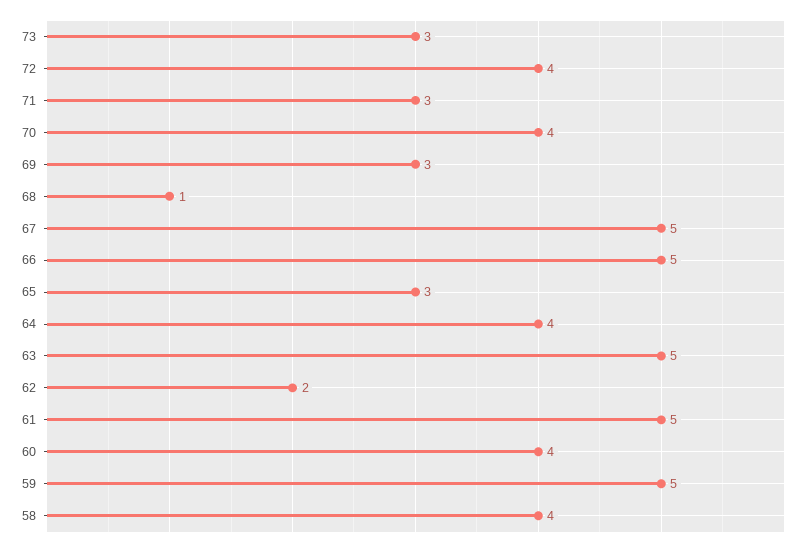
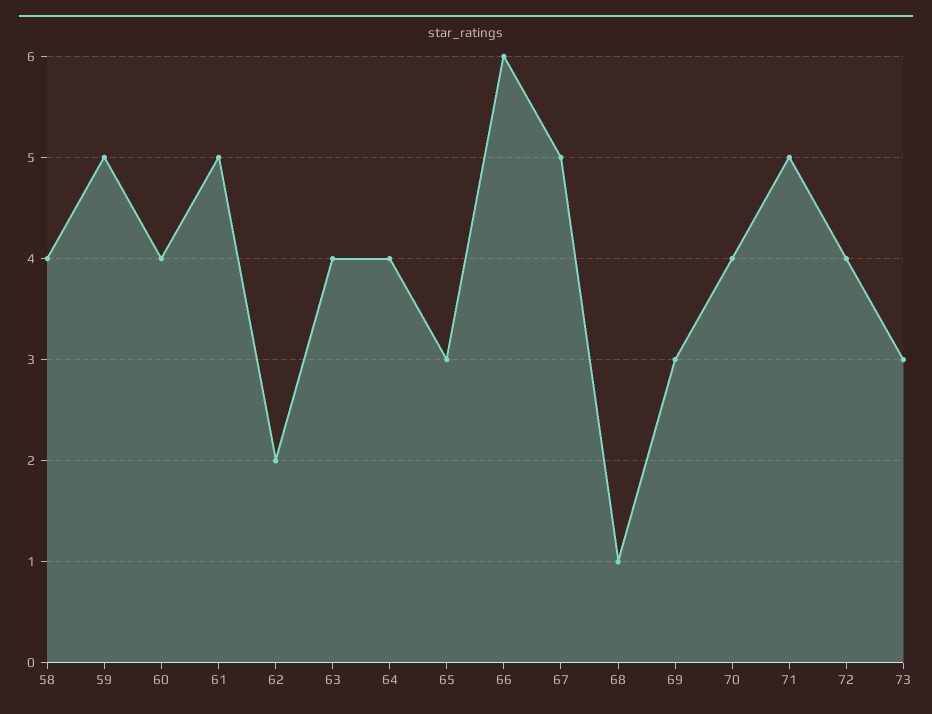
  {
    "73": 3,
    "72": 4,
-   "71": 3,
+   "71": 5,
    "70": 4,
    "69": 3,
    "68": 1,
    "67": 5,
-   "66": 5,
+   "66": 6,
    "65": 3,
    "64": 4,
-   "63": 5,
+   "63": 4,
    "62": 2,
    "61": 5,
    "60": 4,
    "59": 5,
    "58": 4
  }

